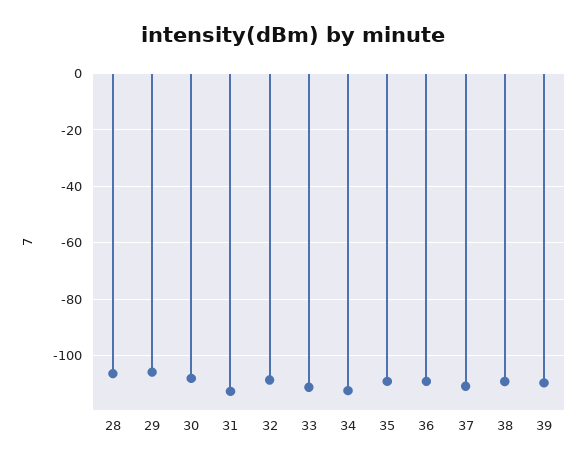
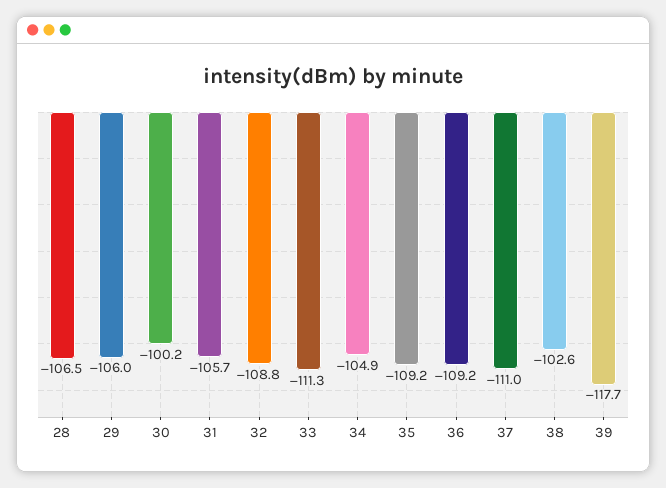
  {
    "28": -106.5,
    "29": -106,
-   "30": -107.5,
+   "30": -100.2,
-   "31": -112.5,
+   "31": -105.7,
    "32": -108.8,
    "33": -111.3,
-   "34": -112.5,
+   "34": -104.9,
    "35": -109.2,
    "36": -109.2,
    "37": -111,
-   "38": -110,
+   "38": -102.6,
-   "39": -110
+   "39": -117.7
  }

